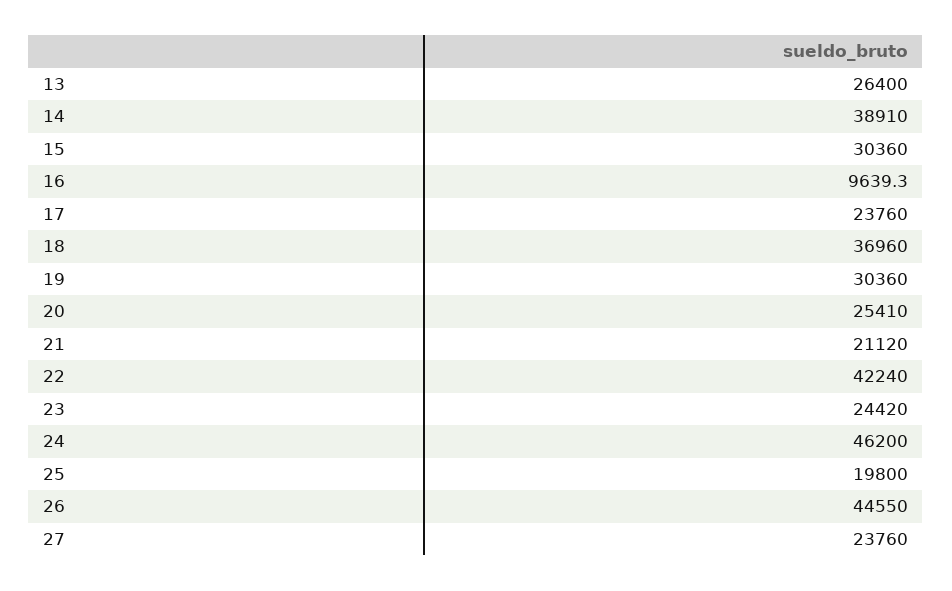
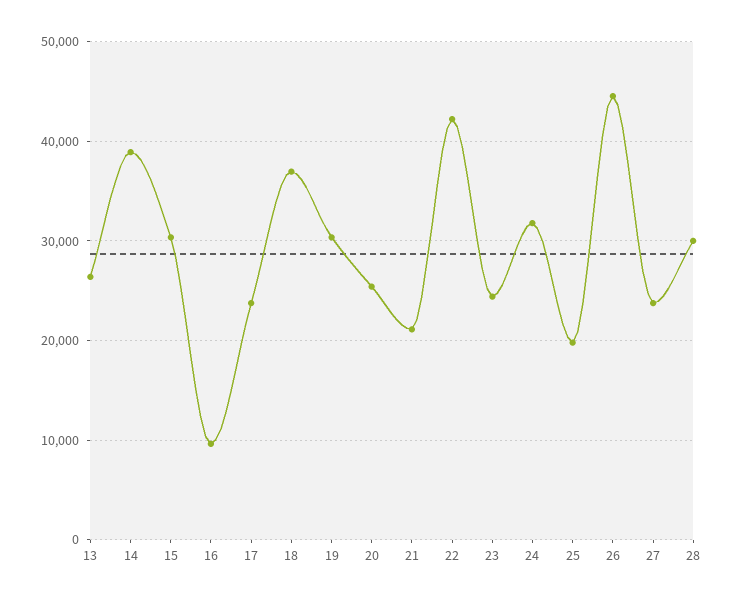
  {
    "13": 26400,
    "14": 38910,
    "15": 30360,
    "16": 9639.3,
    "17": 23760,
    "18": 36960,
    "19": 30360,
    "20": 25410,
    "21": 21120,
    "22": 42240,
    "23": 24420,
-   "24": 46200,
+   "24": 32000,
    "25": 19800,
    "26": 44550,
-   "27": 23760
+   "27": 23760,
+   "28": 30000
  }

